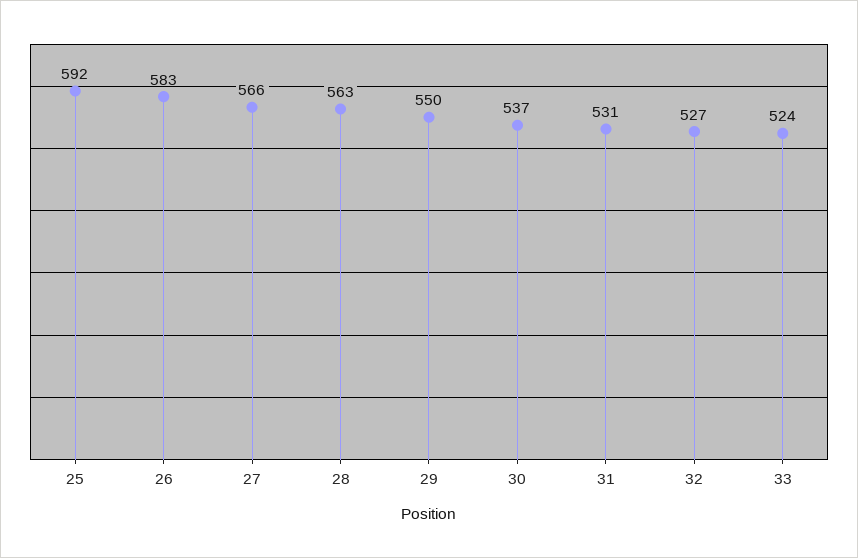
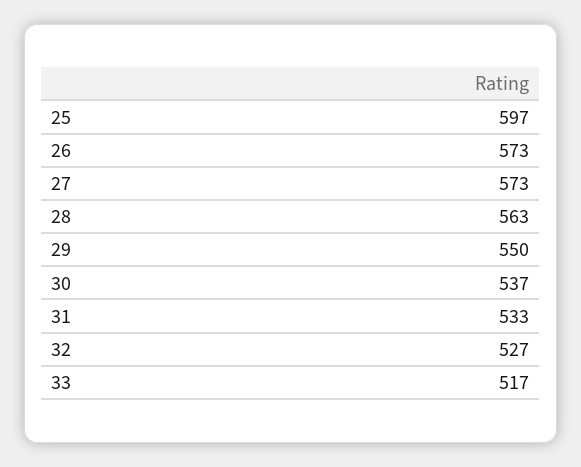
  {
-   "25": 592,
+   "25": 597,
-   "26": 583,
+   "26": 573,
-   "27": 566,
+   "27": 573,
    "28": 563,
    "29": 550,
    "30": 537,
-   "31": 531,
+   "31": 533,
    "32": 527,
-   "33": 524
+   "33": 517
  }

